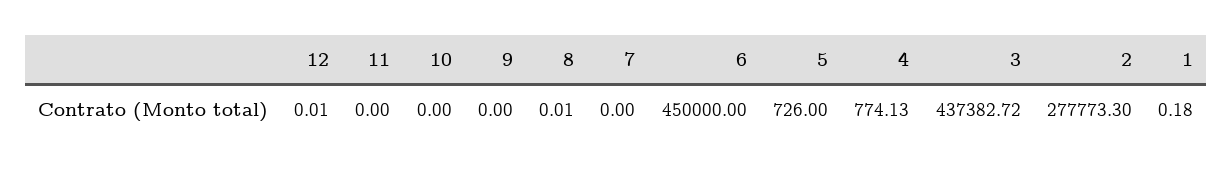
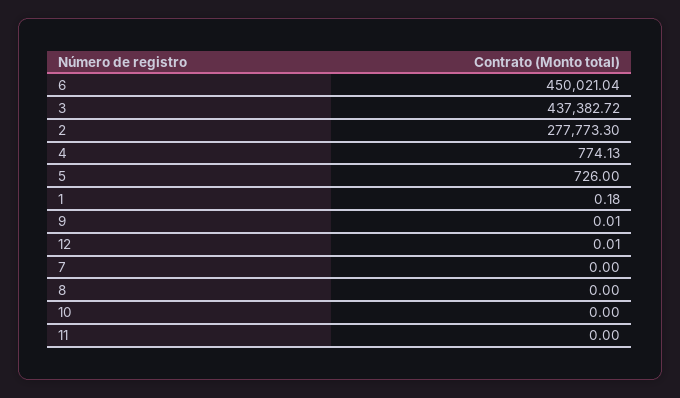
  {
    "12": 0.01,
    "11": 0,
    "10": 0,
-   "9": 0,
+   "9": 0.01,
-   "8": 0.01,
+   "8": 0,
    "7": 0,
-   "6": 450000,
+   "6": 450021.04,
    "5": 726,
    "4": 774.13,
    "3": 437382.72,
    "2": 277773.3,
    "1": 0.18
  }

